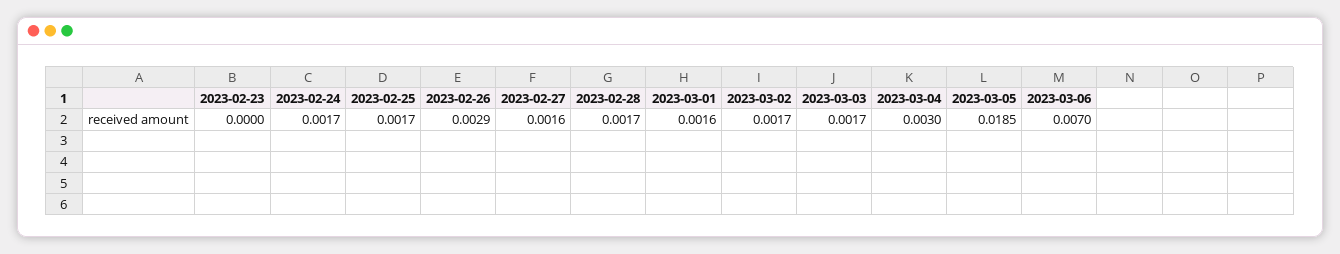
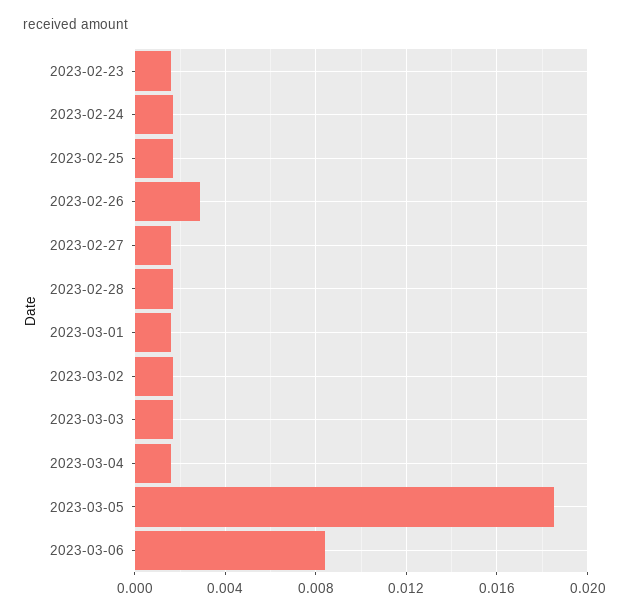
  {
-   "2023-02-23": 0,
+   "2023-02-23": 0.0015,
    "2023-02-24": 0.0017,
    "2023-02-25": 0.0017,
    "2023-02-26": 0.0029,
    "2023-02-27": 0.0016,
    "2023-02-28": 0.0017,
    "2023-03-01": 0.0016,
    "2023-03-02": 0.0017,
    "2023-03-03": 0.0017,
-   "2023-03-04": 0.003,
+   "2023-03-04": 0.0015,
    "2023-03-05": 0.0185,
-   "2023-03-06": 0.007
+   "2023-03-06": 0.0085
  }

